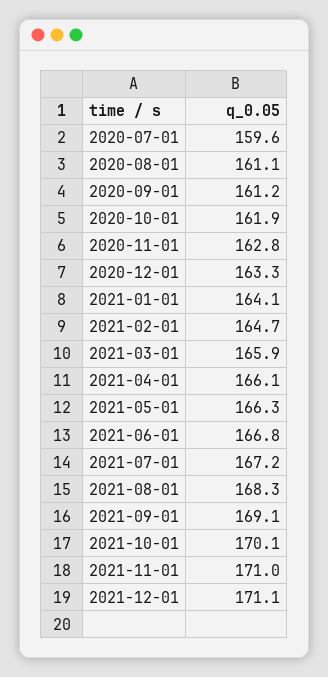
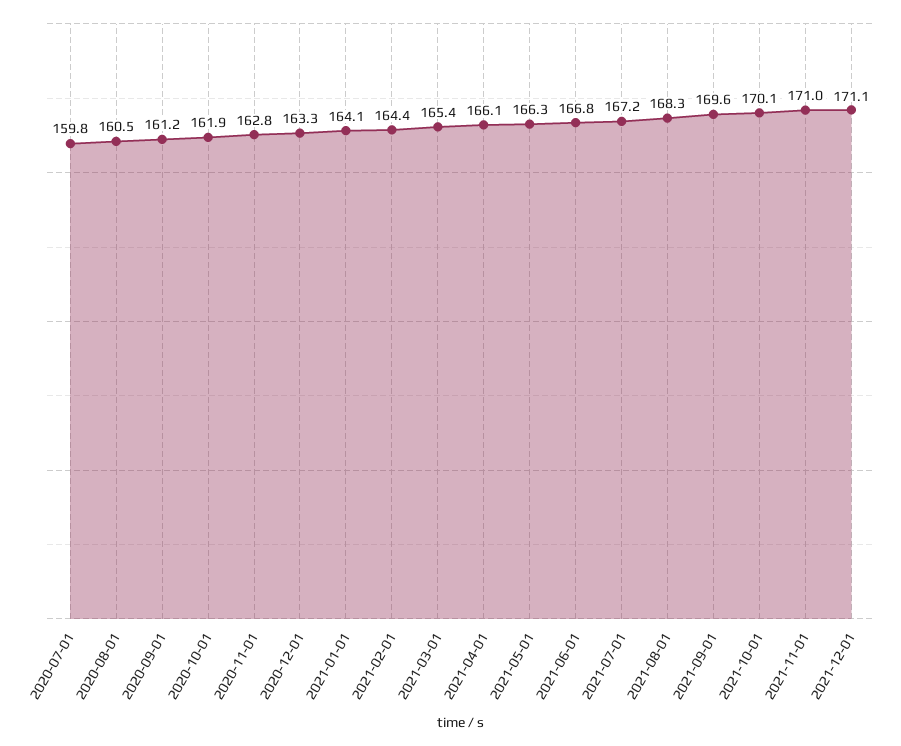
  {
-   "2020-07-01": 159.6,
+   "2020-07-01": 159.8,
-   "2020-08-01": 161.1,
+   "2020-08-01": 160.5,
    "2020-09-01": 161.2,
    "2020-10-01": 161.9,
    "2020-11-01": 162.8,
    "2020-12-01": 163.3,
    "2021-01-01": 164.1,
-   "2021-02-01": 164.7,
+   "2021-02-01": 164.4,
-   "2021-03-01": 165.9,
+   "2021-03-01": 165.4,
    "2021-04-01": 166.1,
    "2021-05-01": 166.3,
    "2021-06-01": 166.8,
    "2021-07-01": 167.2,
    "2021-08-01": 168.3,
-   "2021-09-01": 169.1,
+   "2021-09-01": 169.6,
    "2021-10-01": 170.1,
    "2021-11-01": 171,
    "2021-12-01": 171.1
  }

